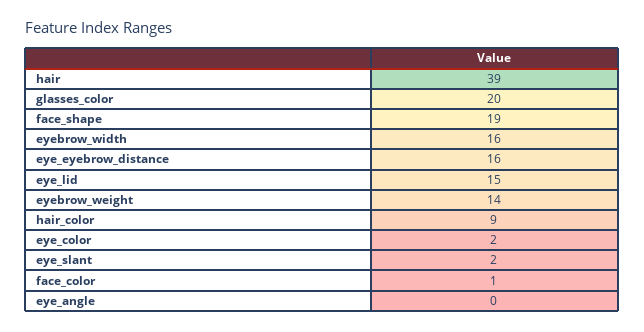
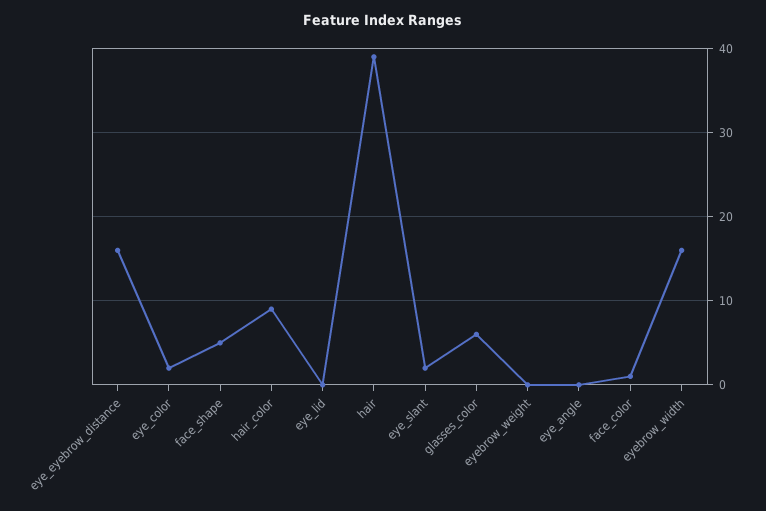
  {
    "hair": 39,
-   "glasses_color": 20,
+   "glasses_color": 6,
-   "face_shape": 19,
+   "face_shape": 5,
    "eyebrow_width": 16,
    "eye_eyebrow_distance": 16,
-   "eye_lid": 15,
+   "eye_lid": 0,
-   "eyebrow_weight": 14,
+   "eyebrow_weight": 0,
    "hair_color": 9,
    "eye_color": 2,
    "eye_slant": 2,
    "face_color": 1,
    "eye_angle": 0
  }

